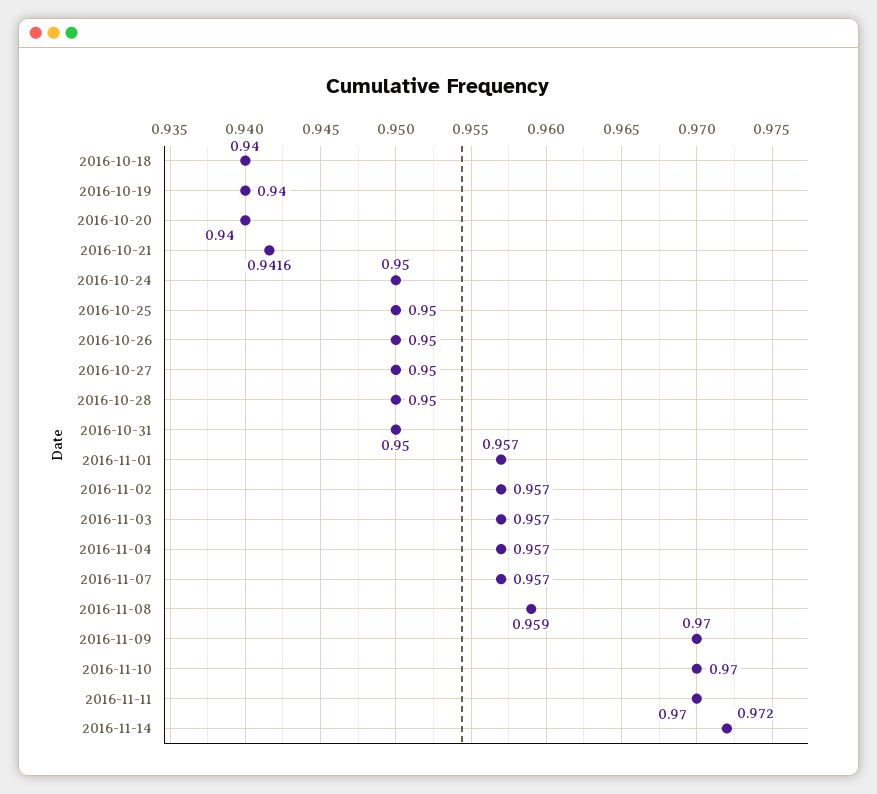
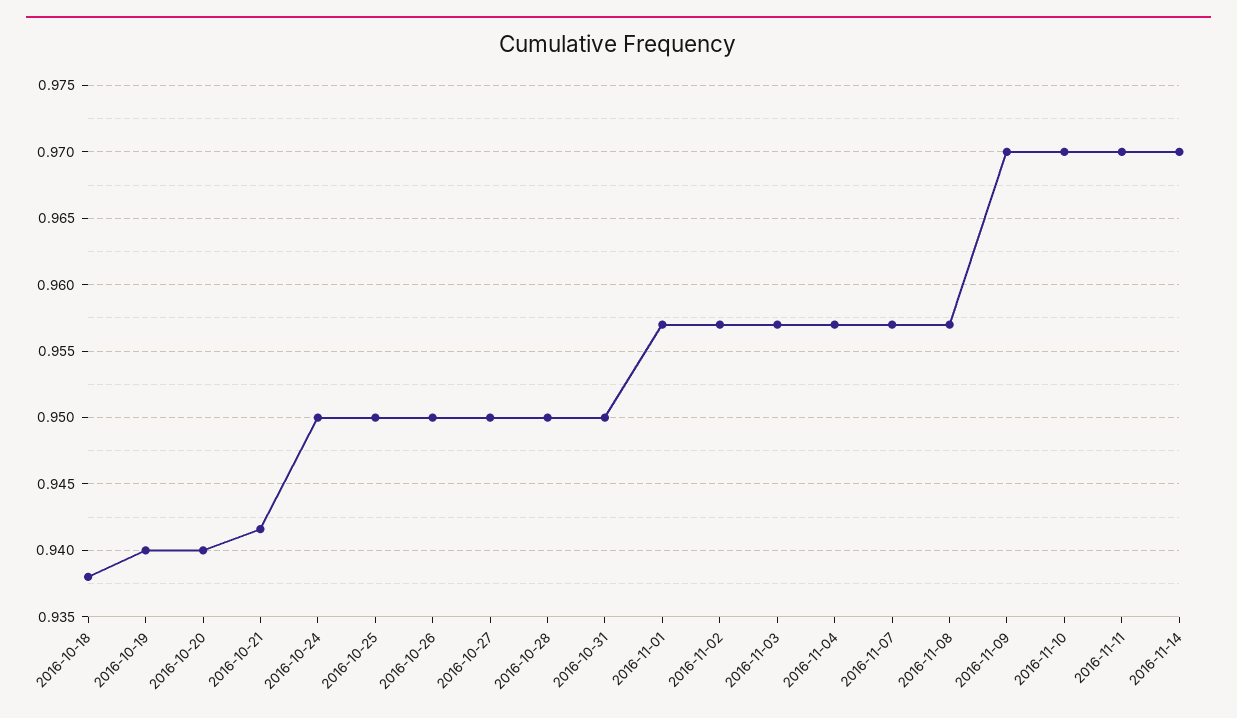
  {
-   "2016-10-18": 0.94,
+   "2016-10-18": 0.938,
    "2016-10-19": 0.94,
    "2016-10-20": 0.94,
    "2016-10-21": 0.9416,
    "2016-10-24": 0.95,
    "2016-10-25": 0.95,
    "2016-10-26": 0.95,
    "2016-10-27": 0.95,
    "2016-10-28": 0.95,
    "2016-10-31": 0.95,
    "2016-11-01": 0.957,
    "2016-11-02": 0.957,
    "2016-11-03": 0.957,
    "2016-11-04": 0.957,
    "2016-11-07": 0.957,
-   "2016-11-08": 0.959,
+   "2016-11-08": 0.957,
    "2016-11-09": 0.97,
    "2016-11-10": 0.97,
    "2016-11-11": 0.97,
-   "2016-11-14": 0.972
+   "2016-11-14": 0.97
  }

